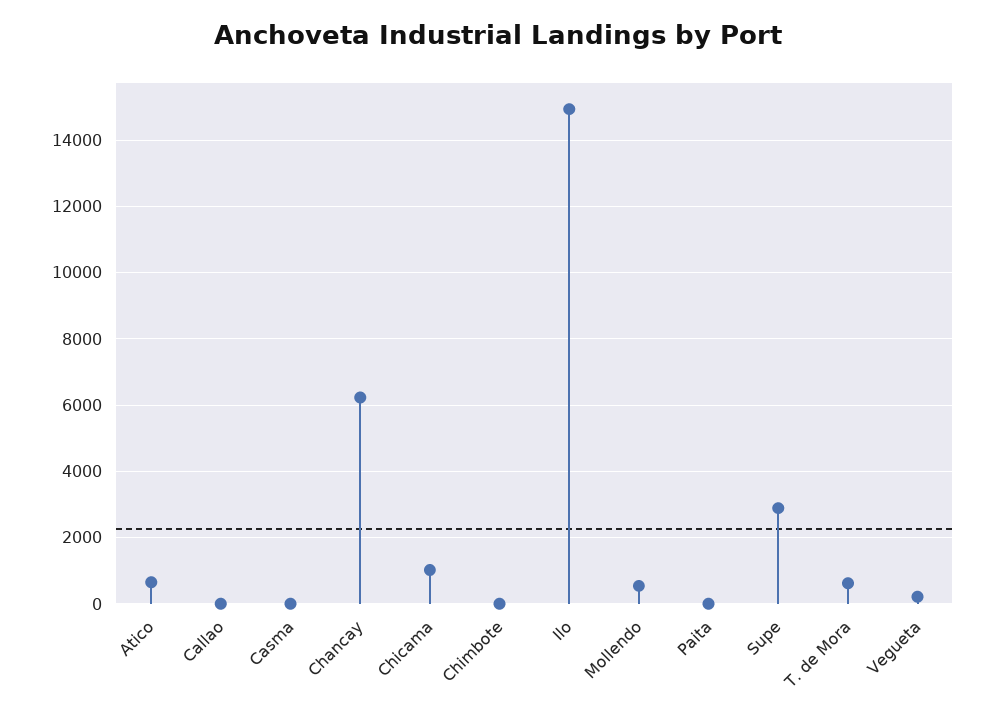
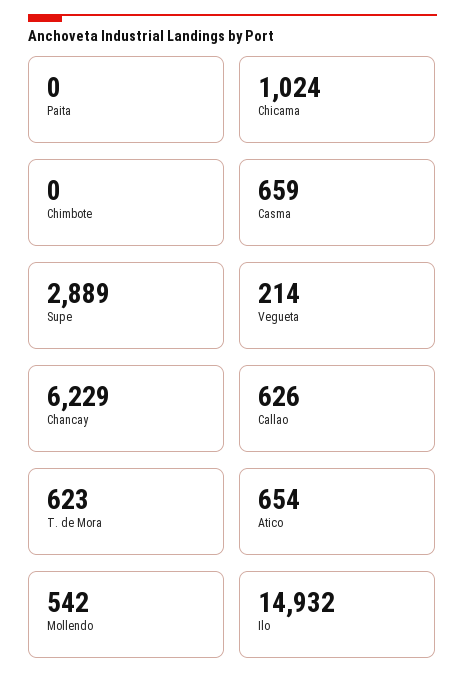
  {
    "Atico": 654,
-   "Callao": 0,
+   "Callao": 626,
-   "Casma": 0,
+   "Casma": 659,
    "Chancay": 6229,
    "Chicama": 1024,
    "Chimbote": 0,
    "Ilo": 14932,
    "Mollendo": 542,
    "Paita": 0,
    "Supe": 2889,
    "T. de Mora": 623,
    "Vegueta": 214
  }

